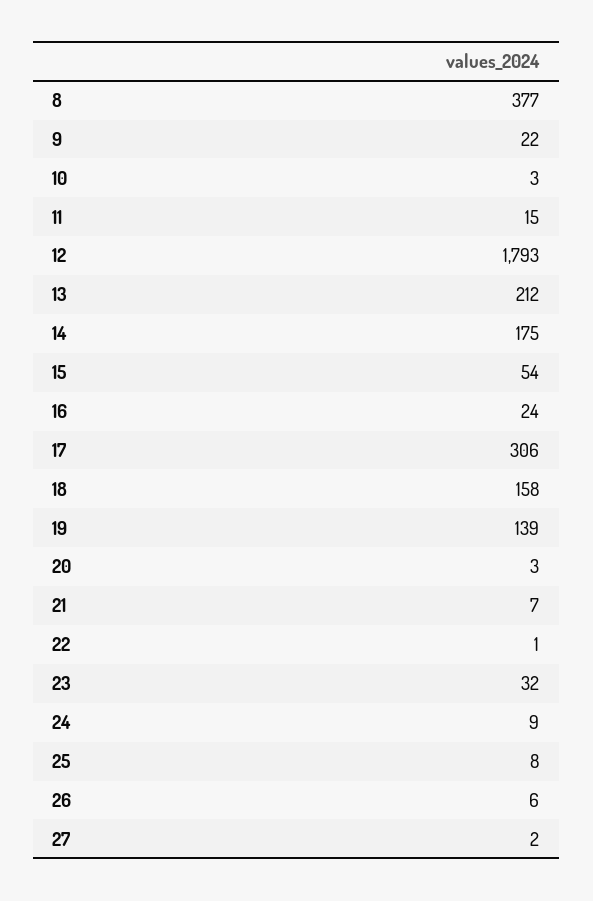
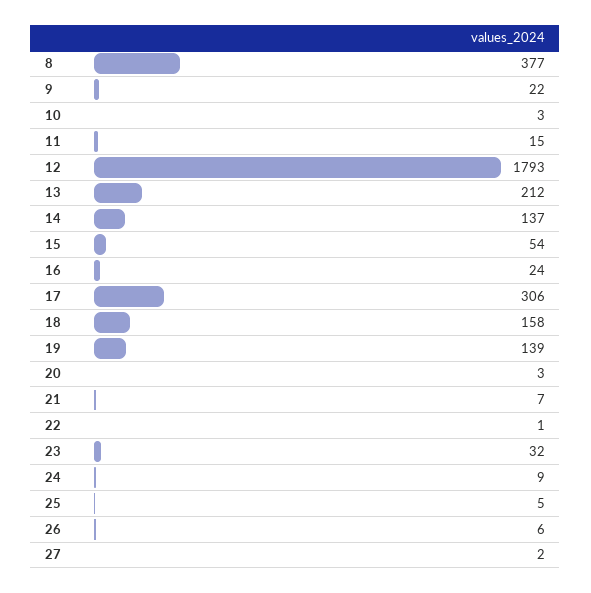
  {
    "8": 377,
    "9": 22,
    "10": 3,
    "11": 15,
    "12": 1793,
    "13": 212,
-   "14": 175,
+   "14": 137,
    "15": 54,
    "16": 24,
    "17": 306,
    "18": 158,
    "19": 139,
    "20": 3,
    "21": 7,
    "22": 1,
    "23": 32,
    "24": 9,
-   "25": 8,
+   "25": 5,
    "26": 6,
    "27": 2
  }

